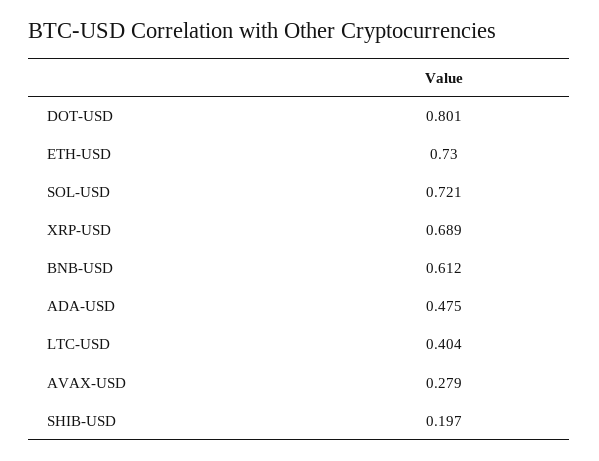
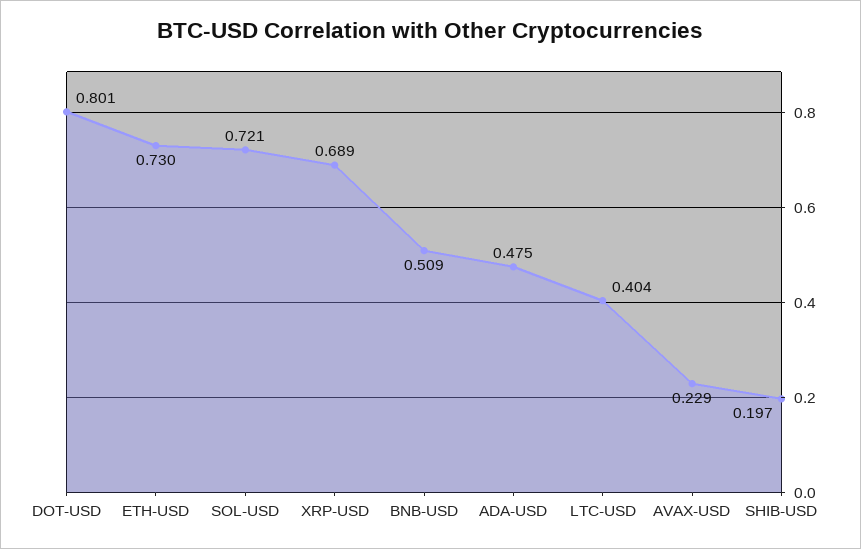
  {
    "DOT-USD": 0.801,
    "ETH-USD": 0.73,
    "SOL-USD": 0.721,
    "XRP-USD": 0.689,
-   "BNB-USD": 0.612,
+   "BNB-USD": 0.509,
    "ADA-USD": 0.475,
    "LTC-USD": 0.404,
-   "AVAX-USD": 0.279,
+   "AVAX-USD": 0.229,
    "SHIB-USD": 0.197
  }

